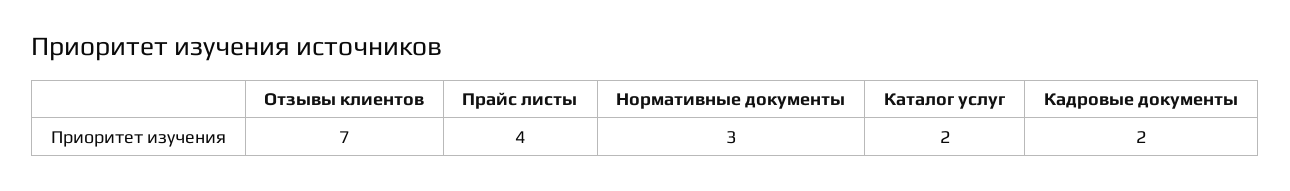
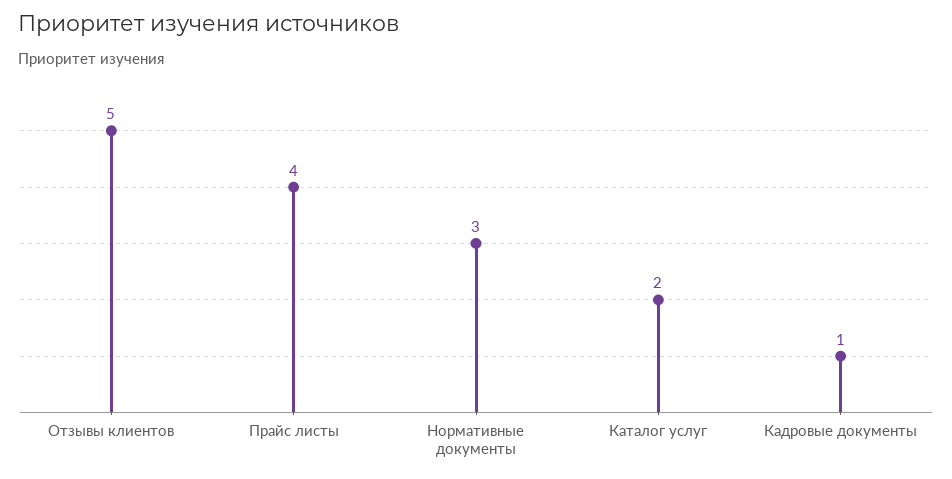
  {
-   "Отзывы клиентов": 7,
+   "Отзывы клиентов": 5,
    "Прайс листы": 4,
    "Нормативные документы": 3,
    "Каталог услуг": 2,
-   "Кадровые документы": 2
+   "Кадровые документы": 1
  }

